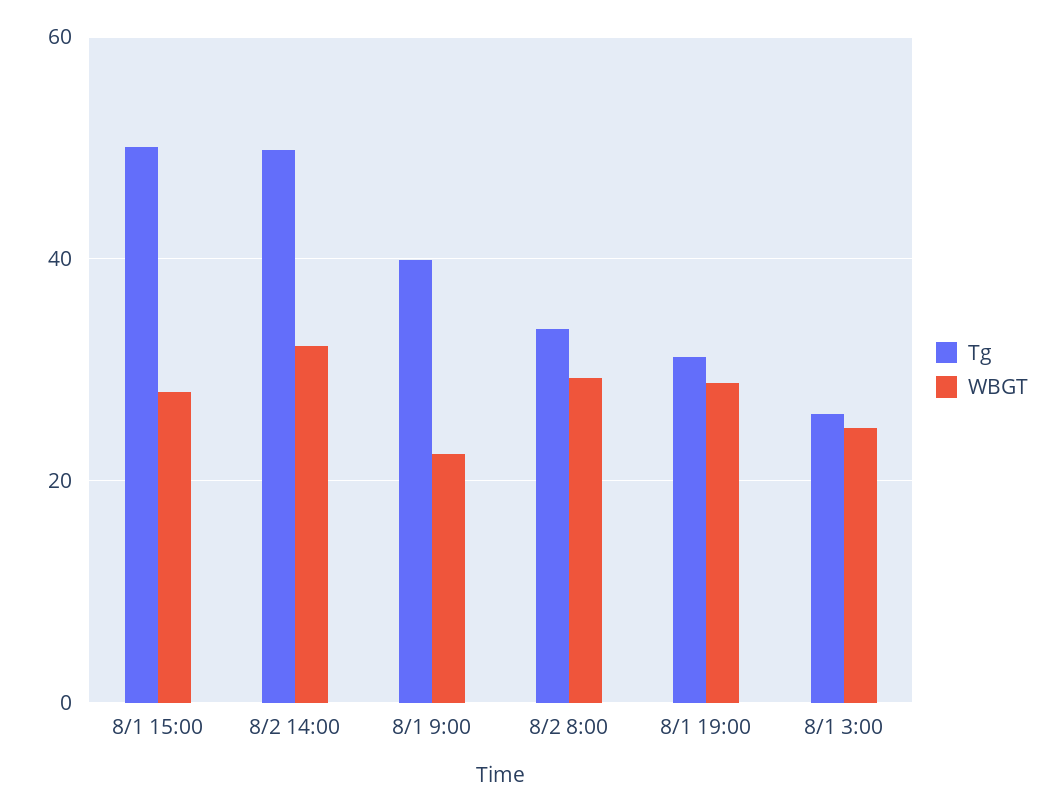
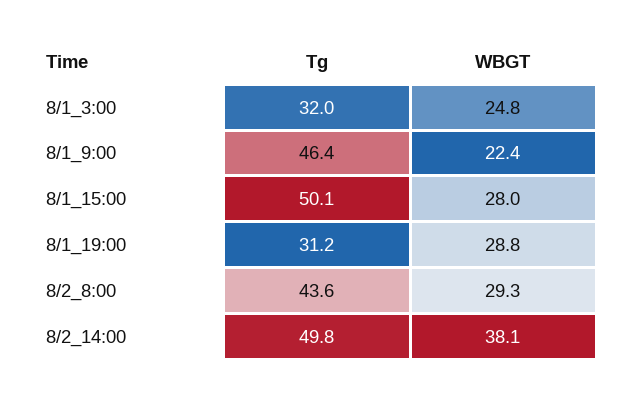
  {
    "Tg": {
      "8/1 15:00": 50.1,
      "8/2 14:00": 49.8,
-     "8/1 9:00": 40,
+     "8/1 9:00": 46.4,
-     "8/2 8:00": 34,
+     "8/2 8:00": 43.6,
      "8/1 19:00": 31.2,
-     "8/1 3:00": 26
+     "8/1 3:00": 32
    },
    "WBGT": {
      "8/1 15:00": 28,
-     "8/2 14:00": 32,
+     "8/2 14:00": 38.1,
      "8/1 9:00": 22.4,
      "8/2 8:00": 29.3,
      "8/1 19:00": 28.8,
      "8/1 3:00": 24.8
    }
  }

